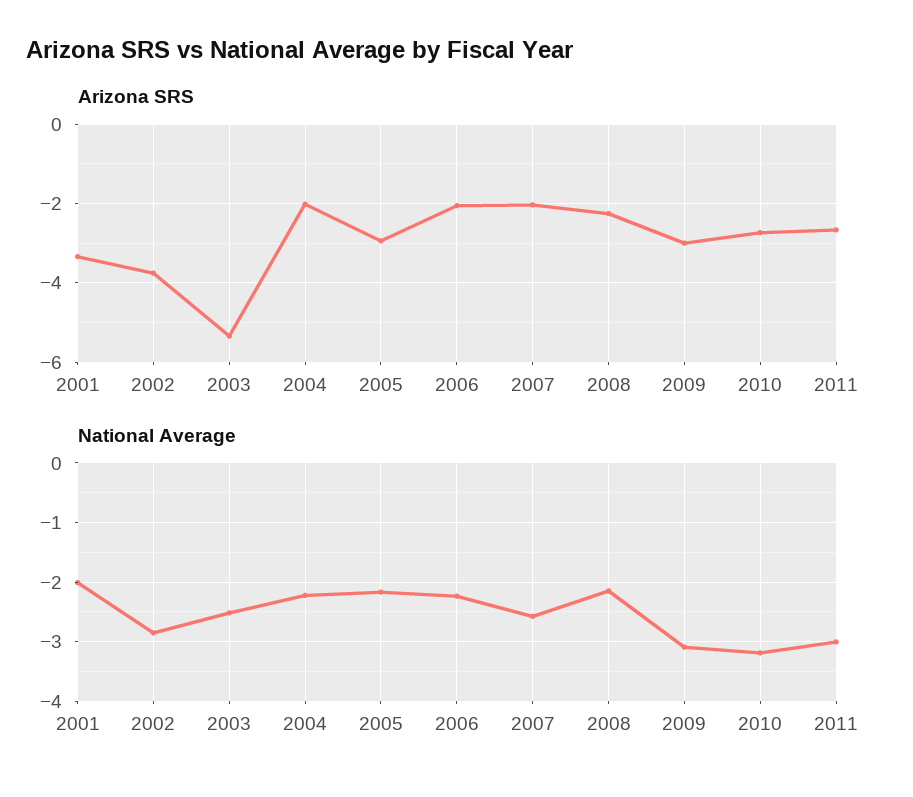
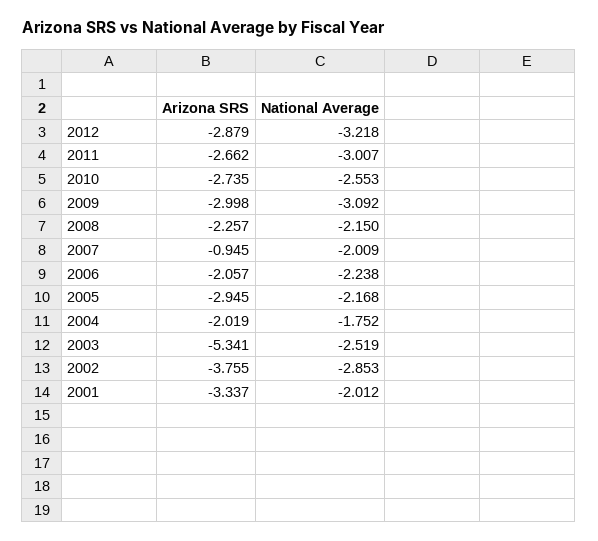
  {
    "Arizona SRS": {
      "2001": -3.337,
      "2002": -3.755,
      "2003": -5.341,
      "2004": -2.019,
      "2005": -2.945,
      "2006": -2.057,
-     "2007": -2,
+     "2007": -0.945,
      "2008": -2.257,
      "2009": -2.998,
      "2010": -2.735,
-     "2011": -2.662
+     "2011": -2.662,
+     "2012": -2.879
    },
    "National Average": {
      "2001": -2.012,
      "2002": -2.853,
      "2003": -2.519,
-     "2004": -2.2,
+     "2004": -1.752,
      "2005": -2.168,
      "2006": -2.238,
-     "2007": -2.6,
+     "2007": -2.009,
      "2008": -2.15,
      "2009": -3.092,
-     "2010": -3.2,
+     "2010": -2.553,
-     "2011": -3.007
+     "2011": -3.007,
+     "2012": -3.218
    }
  }

